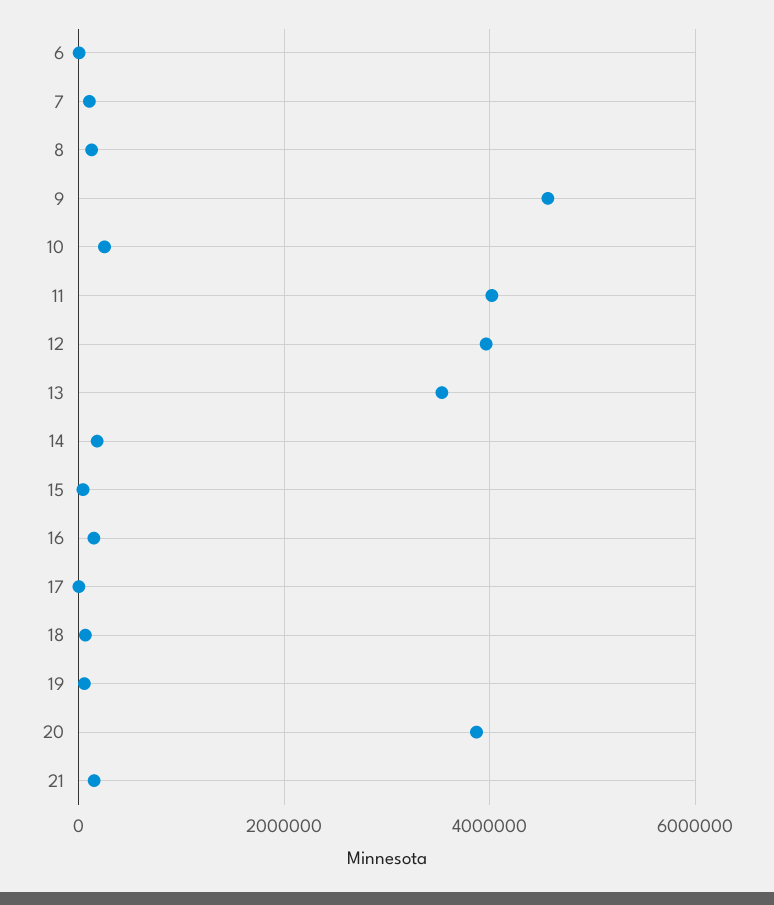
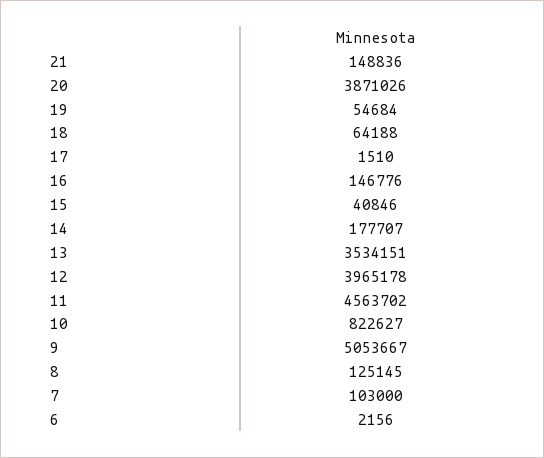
  {
    "6": 2156,
    "7": 103000,
    "8": 125145,
-   "9": 4600000,
+   "9": 5053667,
-   "10": 200000,
+   "10": 822627,
-   "11": 4000000,
+   "11": 4563702,
    "12": 3965178,
    "13": 3534151,
    "14": 177707,
    "15": 40846,
    "16": 146776,
    "17": 1510,
    "18": 64188,
    "19": 54684,
    "20": 3871026,
    "21": 148836
  }

